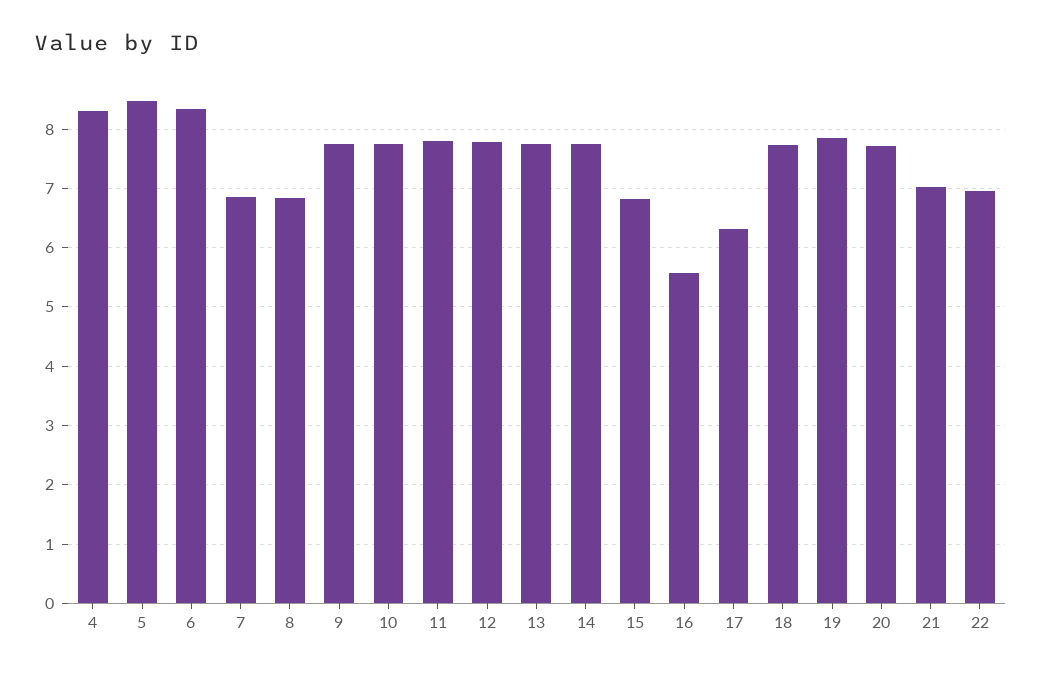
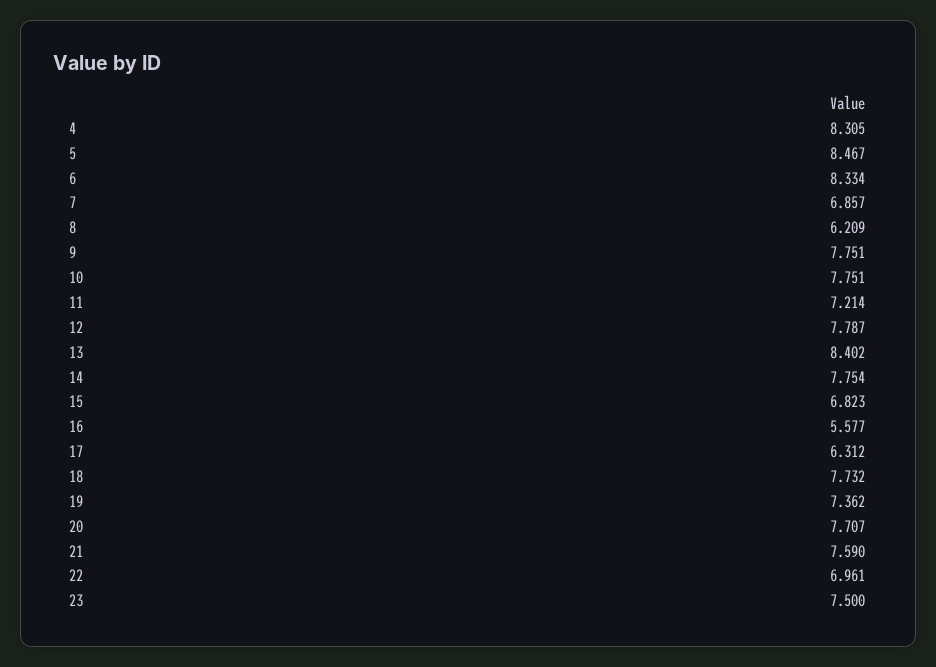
  {
    "4": 8.305,
    "5": 8.467,
    "6": 8.334,
    "7": 6.857,
-   "8": 6.8,
+   "8": 6.209,
    "9": 7.751,
    "10": 7.751,
-   "11": 7.8,
+   "11": 7.214,
    "12": 7.787,
-   "13": 7.8,
+   "13": 8.402,
    "14": 7.754,
    "15": 6.823,
    "16": 5.577,
    "17": 6.312,
    "18": 7.732,
-   "19": 7.8,
+   "19": 7.362,
    "20": 7.707,
-   "21": 7,
+   "21": 7.59,
-   "22": 6.961
+   "22": 6.961,
+   "23": 7.5
  }

